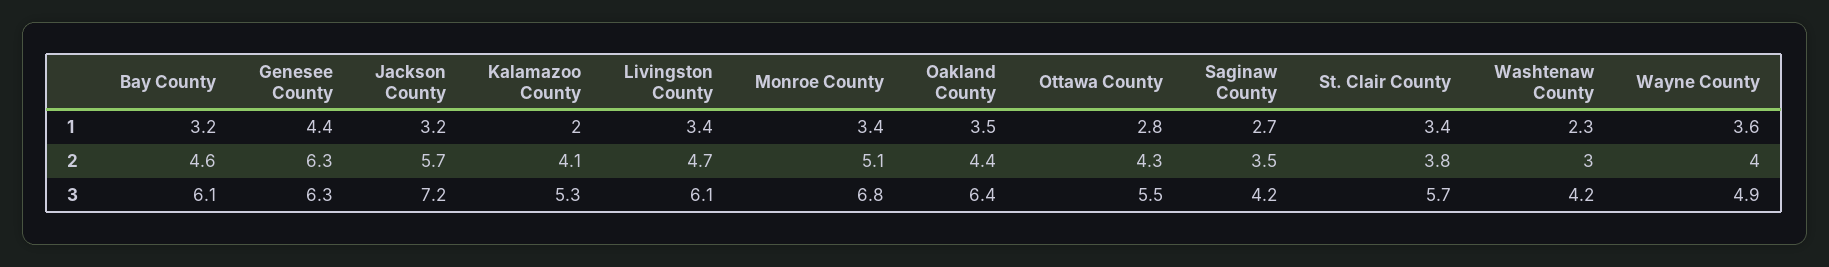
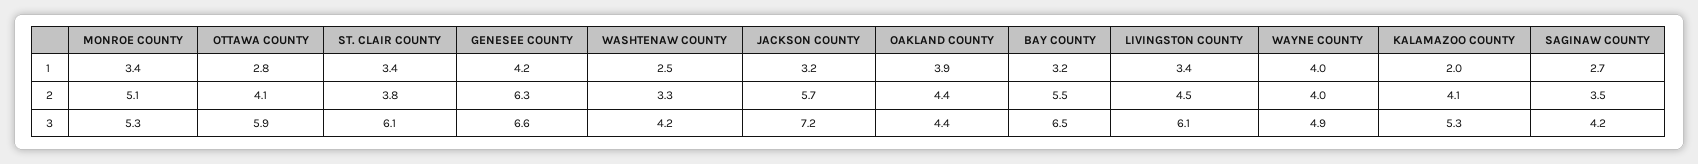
  {
    "Bay County": {
      "1": 3.2,
-     "2": 4.6,
+     "2": 5.5,
-     "3": 6.1
+     "3": 6.5
    },
    "Genesee County": {
-     "1": 4.4,
+     "1": 4.2,
      "2": 6.3,
-     "3": 6.3
+     "3": 6.6
    },
    "Jackson County": {
      "1": 3.2,
      "2": 5.7,
      "3": 7.2
    },
    "Kalamazoo County": {
      "1": 2,
      "2": 4.1,
      "3": 5.3
    },
    "Livingston County": {
      "1": 3.4,
-     "2": 4.7,
+     "2": 4.5,
      "3": 6.1
    },
    "Monroe County": {
      "1": 3.4,
      "2": 5.1,
-     "3": 6.8
+     "3": 5.3
    },
    "Oakland County": {
-     "1": 3.5,
+     "1": 3.9,
      "2": 4.4,
-     "3": 6.4
+     "3": 4.4
    },
    "Ottawa County": {
      "1": 2.8,
-     "2": 4.3,
+     "2": 4.1,
-     "3": 5.5
+     "3": 5.9
    },
    "Saginaw County": {
      "1": 2.7,
      "2": 3.5,
      "3": 4.2
    },
    "St. Clair County": {
      "1": 3.4,
      "2": 3.8,
-     "3": 5.7
+     "3": 6.1
    },
    "Washtenaw County": {
-     "1": 2.3,
+     "1": 2.5,
-     "2": 3,
+     "2": 3.3,
      "3": 4.2
    },
    "Wayne County": {
-     "1": 3.6,
+     "1": 4,
      "2": 4,
      "3": 4.9
    }
  }

